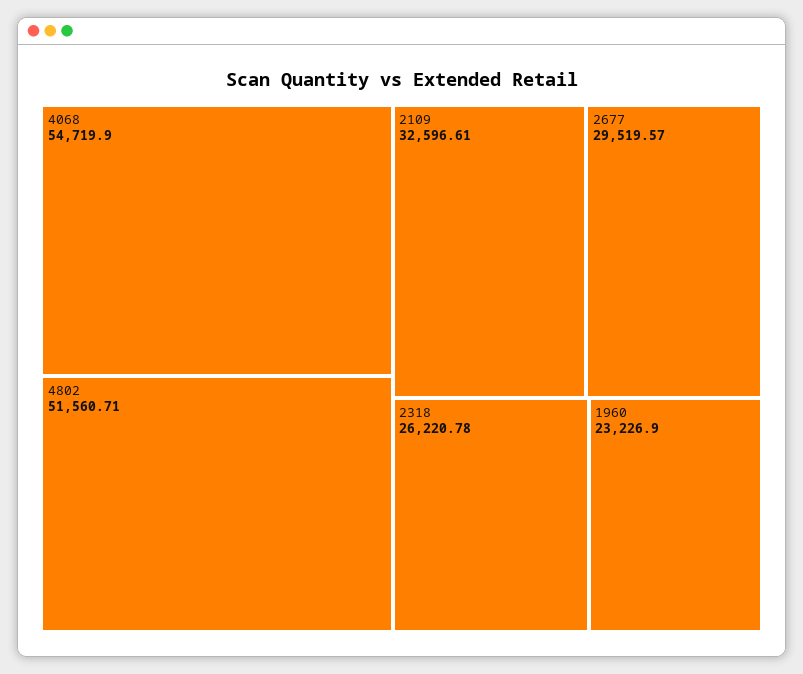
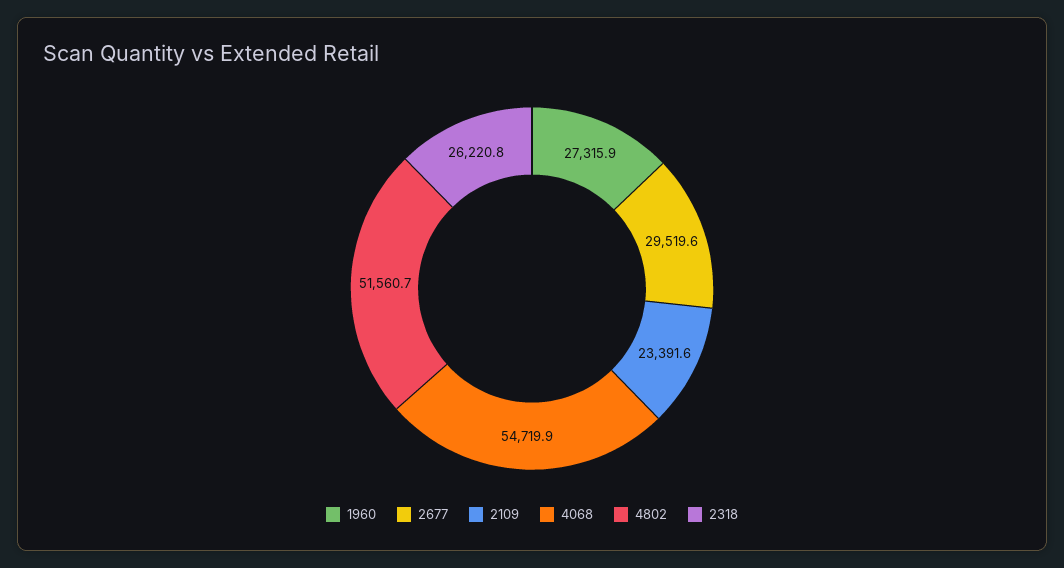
  {
    "4068": 54719.9,
    "4802": 51560.71,
-   "2109": 32596.61,
+   "2109": 23391.6,
    "2677": 29519.57,
    "2318": 26220.78,
-   "1960": 23226.9
+   "1960": 27315.9
  }

